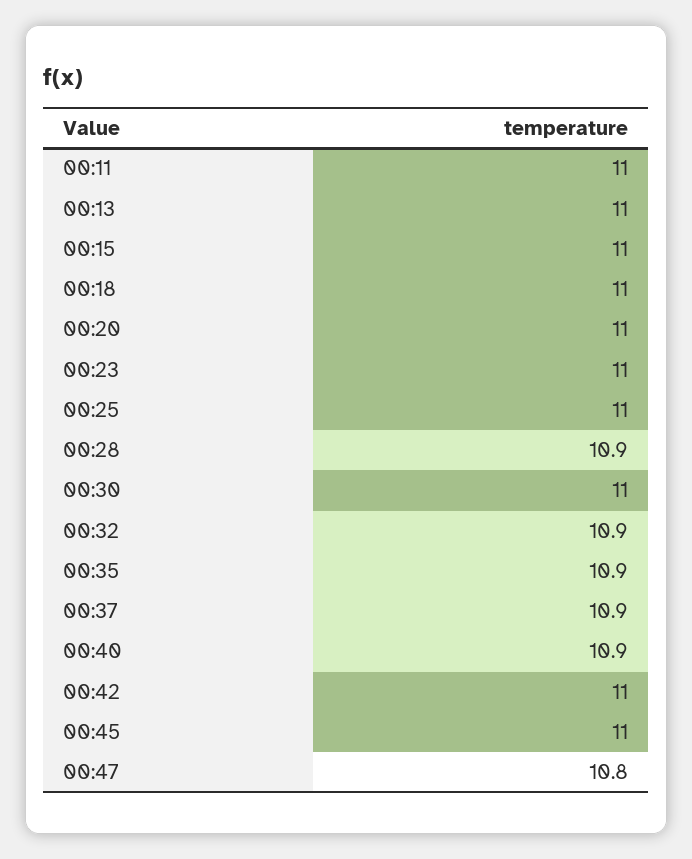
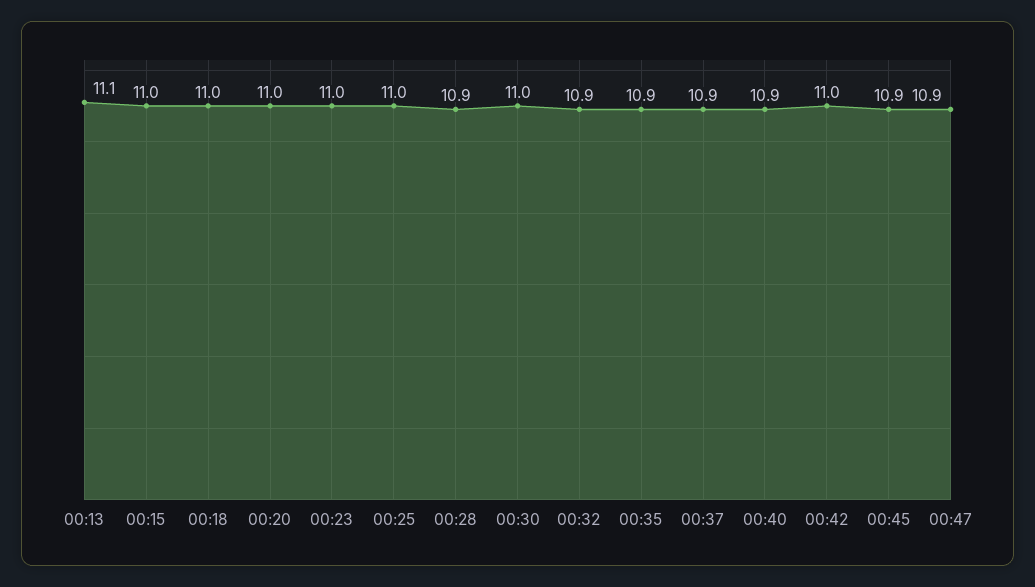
  {
-   "00:11": 11,
-   "00:13": 11,
+   "00:13": 11.1,
    "00:15": 11,
    "00:18": 11,
    "00:20": 11,
    "00:23": 11,
    "00:25": 11,
    "00:28": 10.9,
    "00:30": 11,
    "00:32": 10.9,
    "00:35": 10.9,
    "00:37": 10.9,
    "00:40": 10.9,
    "00:42": 11,
-   "00:45": 11,
+   "00:45": 10.9,
-   "00:47": 10.8
+   "00:47": 10.9
  }

